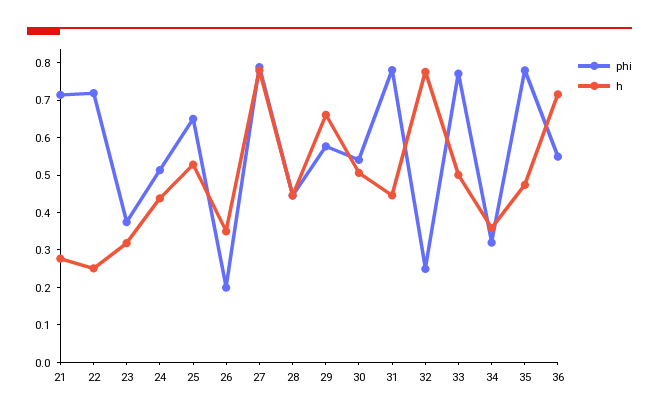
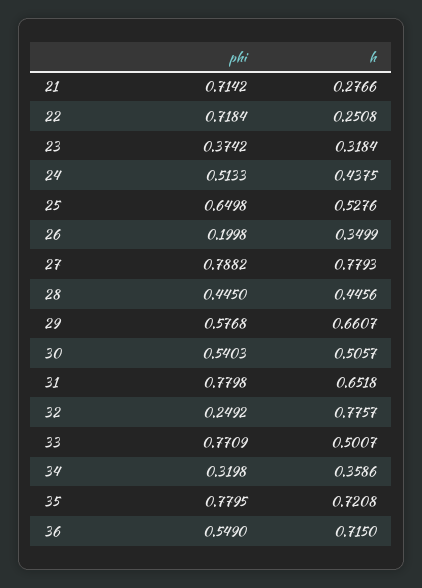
  {
    "phi": {
      "21": 0.7142,
      "22": 0.7184,
      "23": 0.3742,
      "24": 0.5133,
      "25": 0.6498,
      "26": 0.1998,
      "27": 0.7882,
      "28": 0.445,
      "29": 0.5768,
      "30": 0.5403,
      "31": 0.7798,
      "32": 0.2492,
      "33": 0.7709,
      "34": 0.3198,
      "35": 0.7795,
      "36": 0.549
    },
    "h": {
      "21": 0.2766,
      "22": 0.2508,
      "23": 0.3184,
      "24": 0.4375,
      "25": 0.5276,
      "26": 0.3499,
      "27": 0.7793,
      "28": 0.4456,
      "29": 0.6607,
      "30": 0.5057,
-     "31": 0.45,
+     "31": 0.6518,
      "32": 0.7757,
      "33": 0.5007,
      "34": 0.3586,
-     "35": 0.475,
+     "35": 0.7208,
      "36": 0.715
    }
  }

